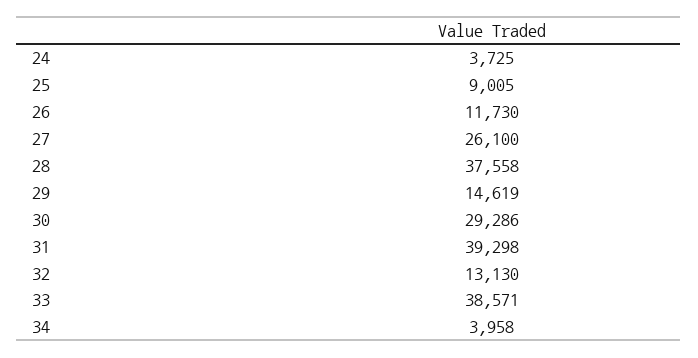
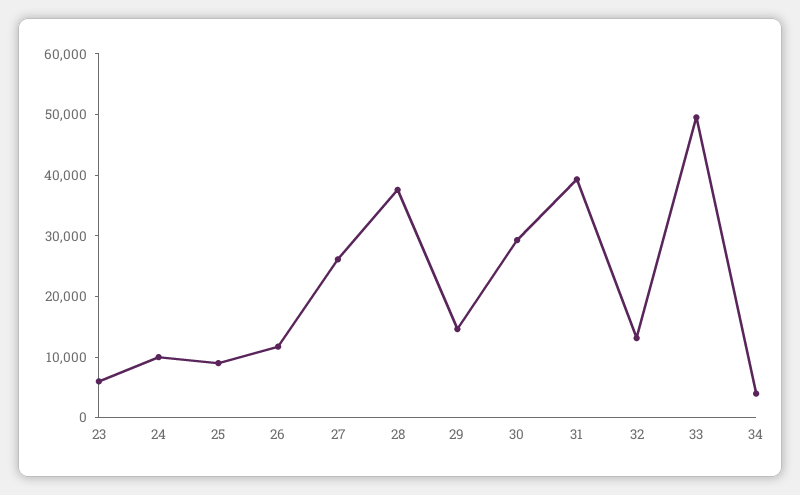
  {
-   "24": 3725,
+   "24": 10000,
    "25": 9005,
    "26": 11730,
    "27": 26100,
    "28": 37558,
    "29": 14619,
    "30": 29286,
    "31": 39298,
    "32": 13130,
-   "33": 38571,
+   "33": 50000,
-   "34": 3958
+   "34": 3958,
+   "23": 6000
  }

